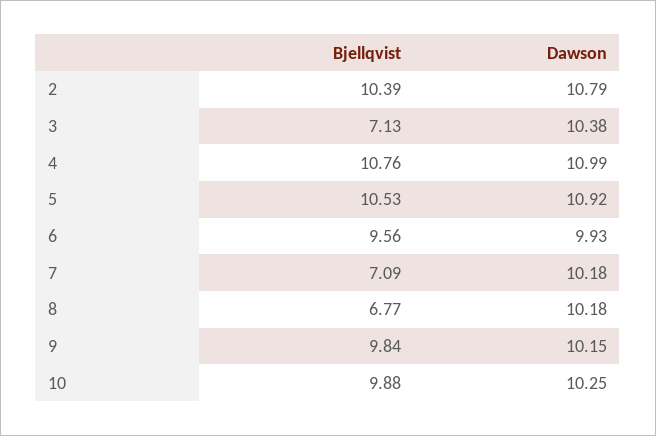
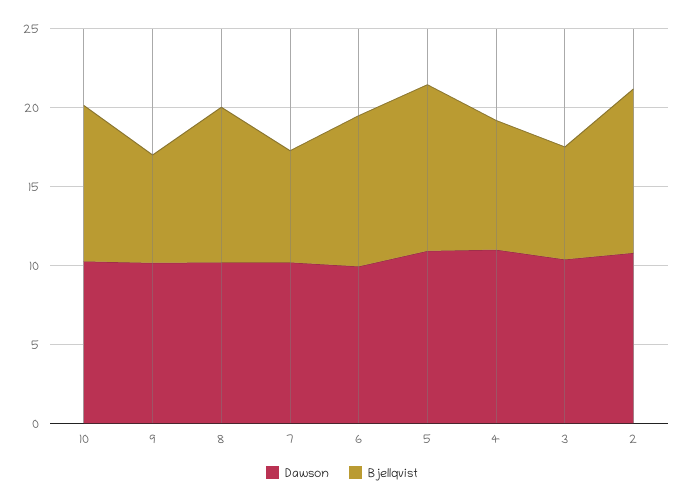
  {
    "Bjellqvist": {
      "2": 10.39,
      "3": 7.13,
-     "4": 10.76,
+     "4": 8,
      "5": 10.53,
      "6": 9.56,
      "7": 7.09,
-     "8": 6.77,
+     "8": 10,
-     "9": 9.84,
+     "9": 7,
      "10": 9.88
    },
    "Dawson": {
      "2": 10.79,
      "3": 10.38,
      "4": 10.99,
      "5": 10.92,
      "6": 9.93,
      "7": 10.18,
      "8": 10.18,
      "9": 10.15,
      "10": 10.25
    }
  }

